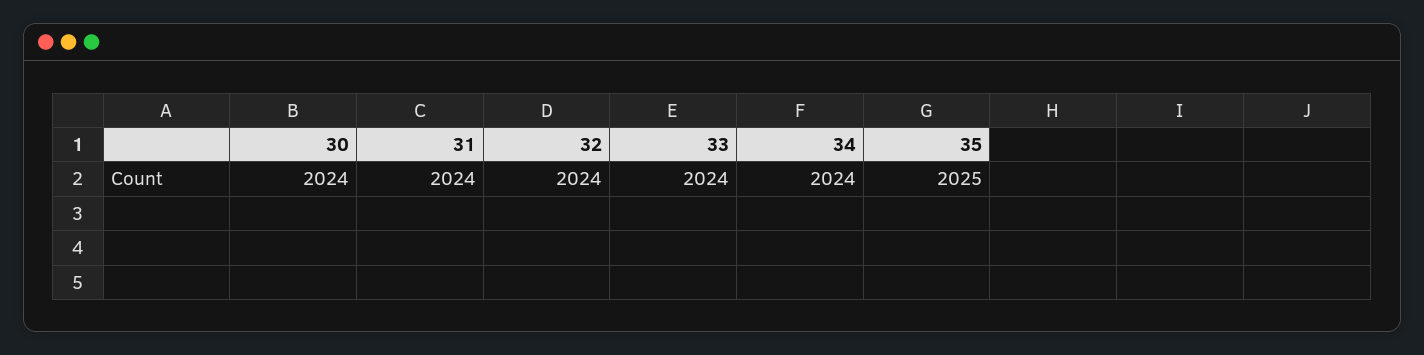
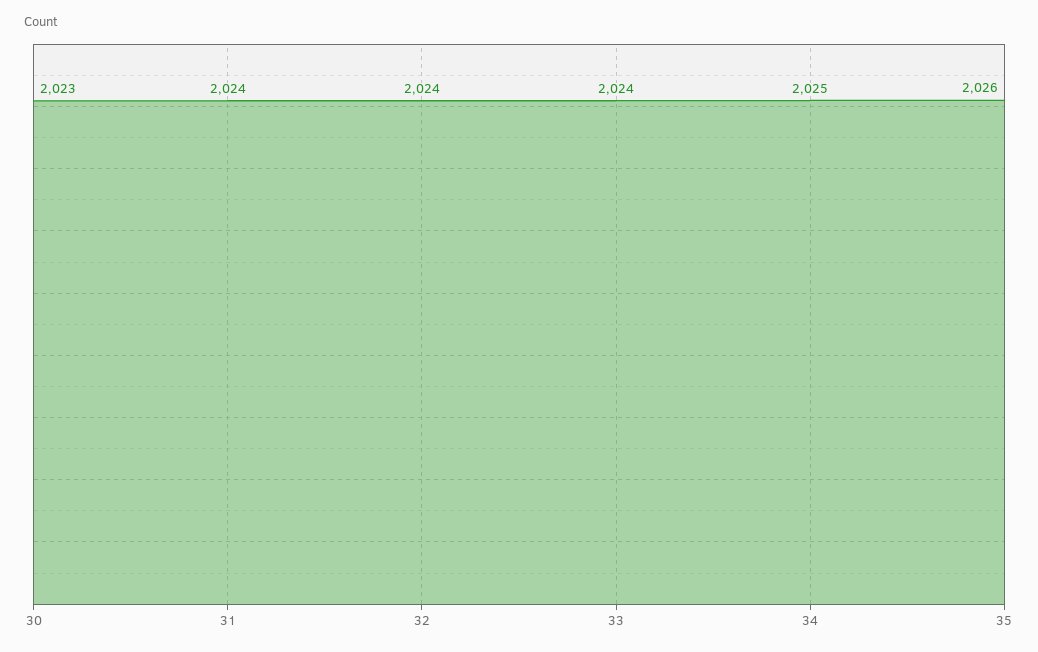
  {
-   "30": 2024,
+   "30": 2023,
    "31": 2024,
    "32": 2024,
    "33": 2024,
-   "34": 2024,
+   "34": 2025,
-   "35": 2025
+   "35": 2026
  }

